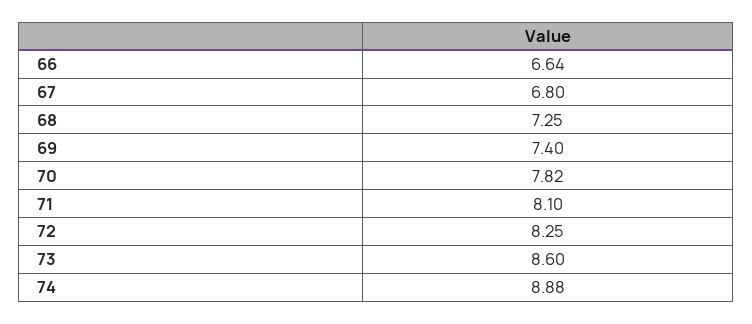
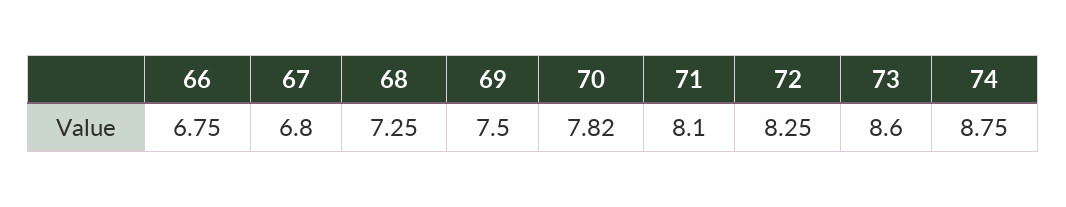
  {
-   "66": 6.64,
+   "66": 6.75,
    "67": 6.8,
    "68": 7.25,
-   "69": 7.4,
+   "69": 7.5,
    "70": 7.82,
    "71": 8.1,
    "72": 8.25,
    "73": 8.6,
-   "74": 8.88
+   "74": 8.75
  }

